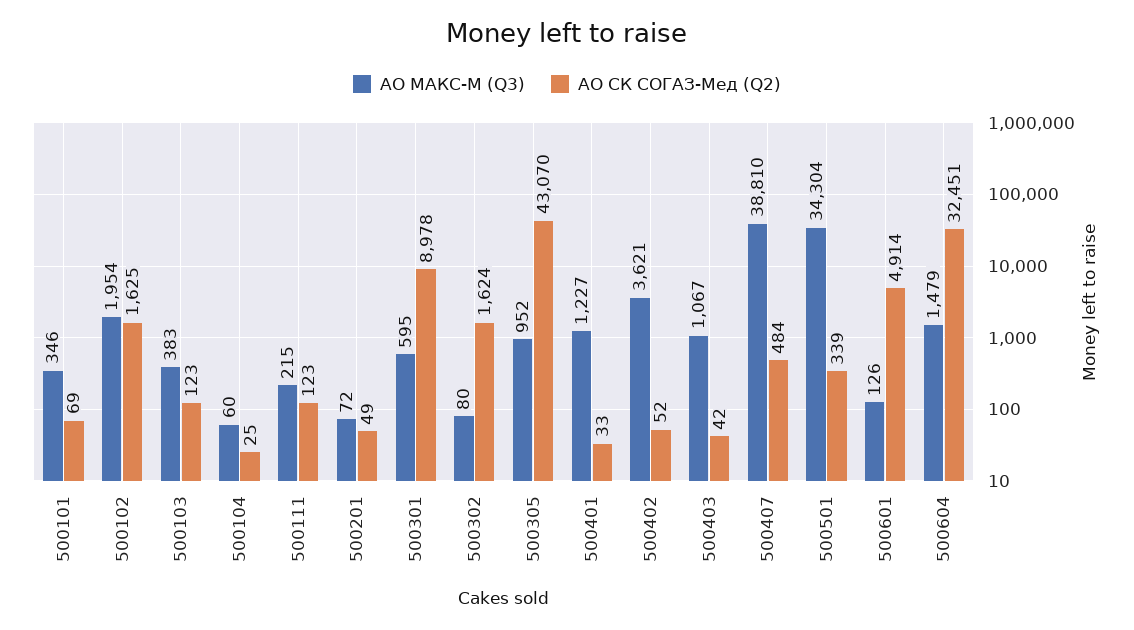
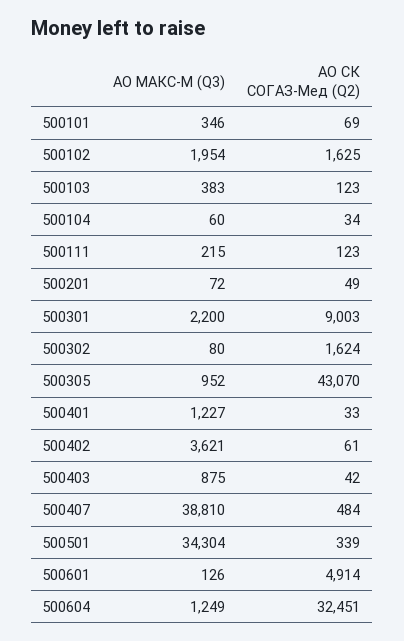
  {
    "АО МАКС-М (Q3)": {
      "500101": 346,
      "500102": 1954,
      "500103": 383,
      "500104": 60,
      "500111": 215,
      "500201": 72,
-     "500301": 595,
+     "500301": 2200,
      "500302": 80,
      "500305": 952,
      "500401": 1227,
      "500402": 3621,
-     "500403": 1067,
+     "500403": 875,
      "500407": 38810,
      "500501": 34304,
      "500601": 126,
-     "500604": 1479
+     "500604": 1249
    },
    "АО СК СОГАЗ-Мед (Q2)": {
      "500101": 69,
      "500102": 1625,
      "500103": 123,
-     "500104": 25,
+     "500104": 34,
      "500111": 123,
      "500201": 49,
-     "500301": 8978,
+     "500301": 9003,
      "500302": 1624,
      "500305": 43070,
      "500401": 33,
-     "500402": 52,
+     "500402": 61,
      "500403": 42,
      "500407": 484,
      "500501": 339,
      "500601": 4914,
      "500604": 32451
    }
  }

